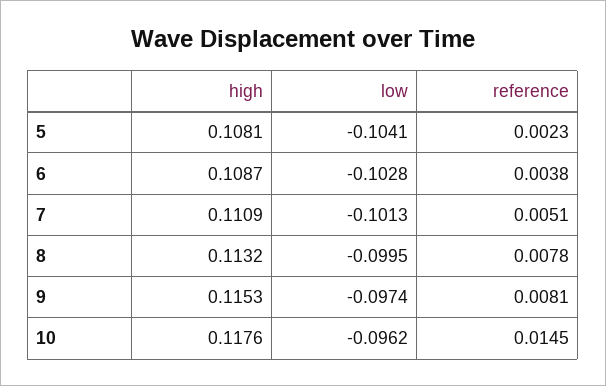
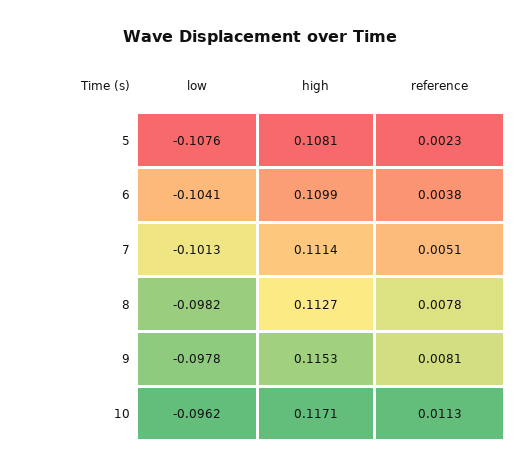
  {
    "high": {
      "5": 0.1081,
-     "6": 0.1087,
+     "6": 0.1099,
-     "7": 0.1109,
+     "7": 0.1114,
-     "8": 0.1132,
+     "8": 0.1127,
      "9": 0.1153,
-     "10": 0.1176
+     "10": 0.1171
    },
    "low": {
-     "5": -0.1041,
+     "5": -0.1076,
-     "6": -0.1028,
+     "6": -0.1041,
      "7": -0.1013,
-     "8": -0.0995,
+     "8": -0.0982,
-     "9": -0.0974,
+     "9": -0.0978,
      "10": -0.0962
    },
    "reference": {
      "5": 0.0023,
      "6": 0.0038,
      "7": 0.0051,
      "8": 0.0078,
      "9": 0.0081,
-     "10": 0.0145
+     "10": 0.0113
    }
  }

